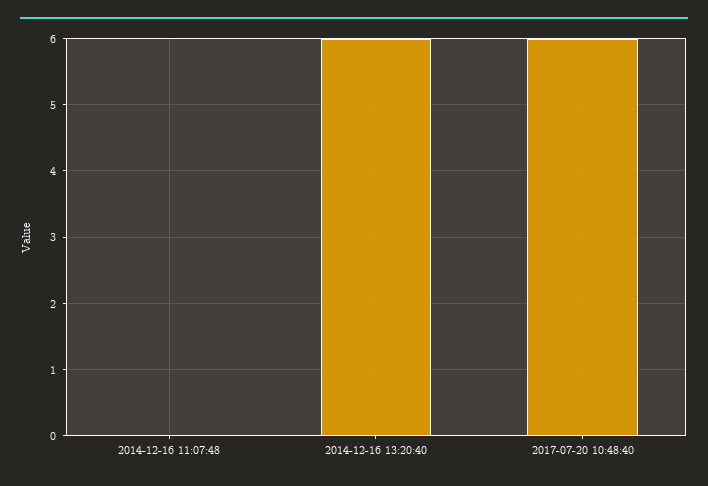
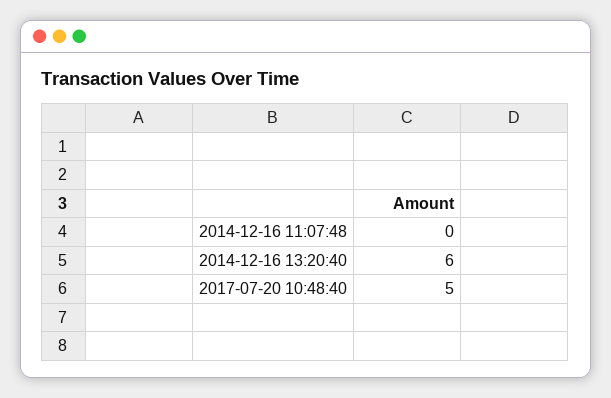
  {
    "2014-12-16 11:07:48": 0,
    "2014-12-16 13:20:40": 6,
-   "2017-07-20 10:48:40": 6
+   "2017-07-20 10:48:40": 5
  }

